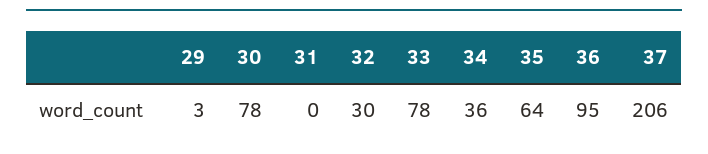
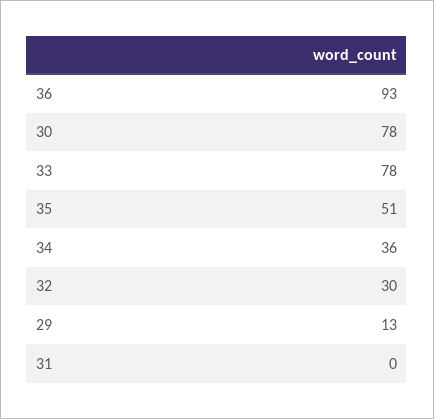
  {
-   "29": 3,
+   "29": 13,
    "30": 78,
    "31": 0,
    "32": 30,
    "33": 78,
    "34": 36,
-   "35": 64,
+   "35": 51,
-   "36": 95,
+   "36": 93
-   "37": 206
  }

